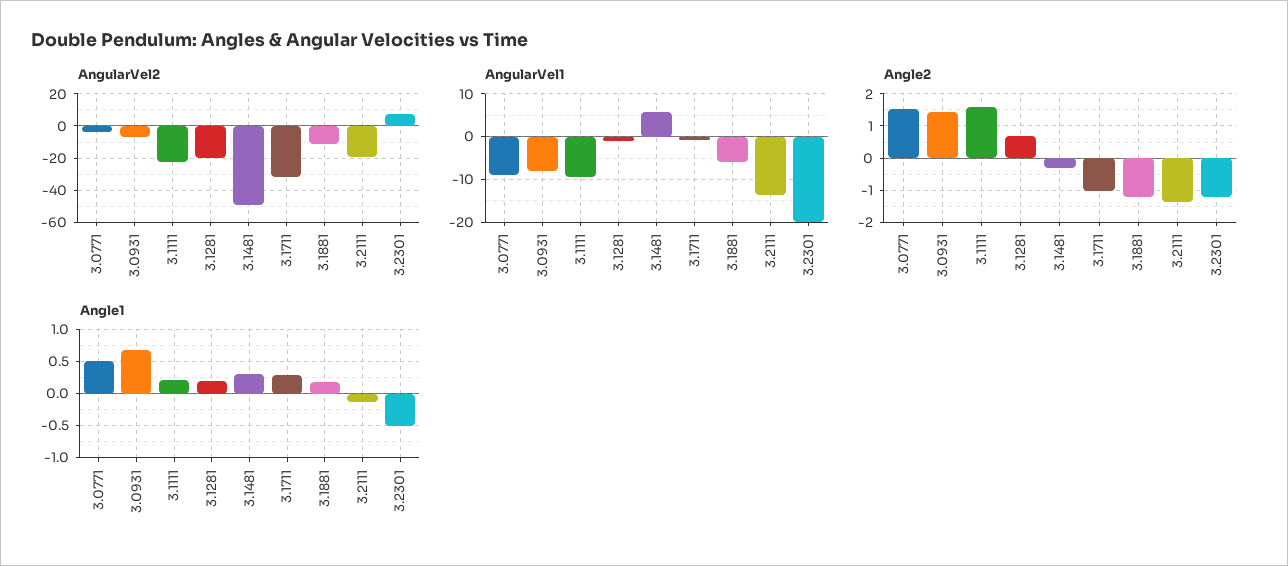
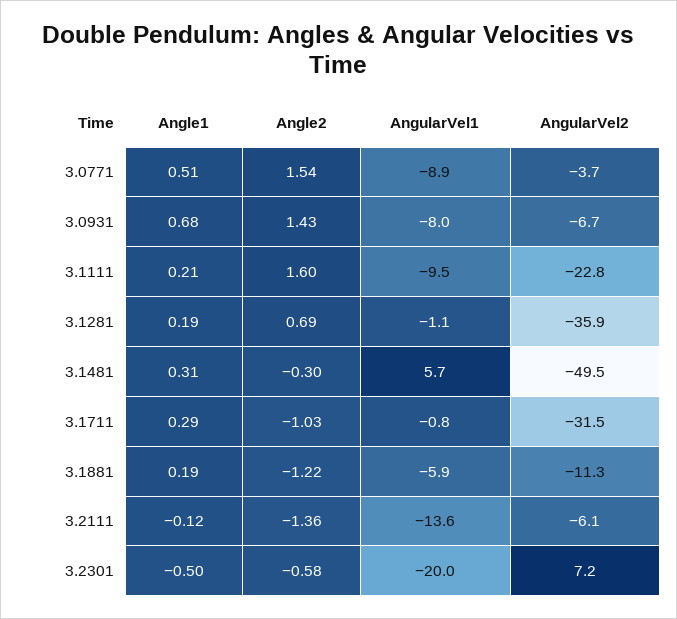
  {
    "AngularVel2": {
      "3.0771": -3.7,
      "3.0931": -6.7,
      "3.1111": -22.8,
-     "3.1281": -20,
+     "3.1281": -35.9,
      "3.1481": -49.5,
      "3.1711": -31.5,
      "3.1881": -11.3,
-     "3.2111": -20,
+     "3.2111": -6.1,
      "3.2301": 7.2
    },
    "AngularVel1": {
      "3.0771": -8.9,
      "3.0931": -8,
      "3.1111": -9.5,
      "3.1281": -1.1,
      "3.1481": 5.7,
      "3.1711": -0.8,
      "3.1881": -5.9,
      "3.2111": -13.6,
      "3.2301": -20
    },
    "Angle2": {
      "3.0771": 1.54,
      "3.0931": 1.43,
      "3.1111": 1.6,
      "3.1281": 0.69,
      "3.1481": -0.3,
      "3.1711": -1.03,
      "3.1881": -1.22,
      "3.2111": -1.36,
-     "3.2301": -1.2
+     "3.2301": -0.58
    },
    "Angle1": {
      "3.0771": 0.51,
      "3.0931": 0.68,
      "3.1111": 0.21,
      "3.1281": 0.19,
      "3.1481": 0.31,
      "3.1711": 0.29,
      "3.1881": 0.19,
      "3.2111": -0.12,
      "3.2301": -0.5
    }
  }

